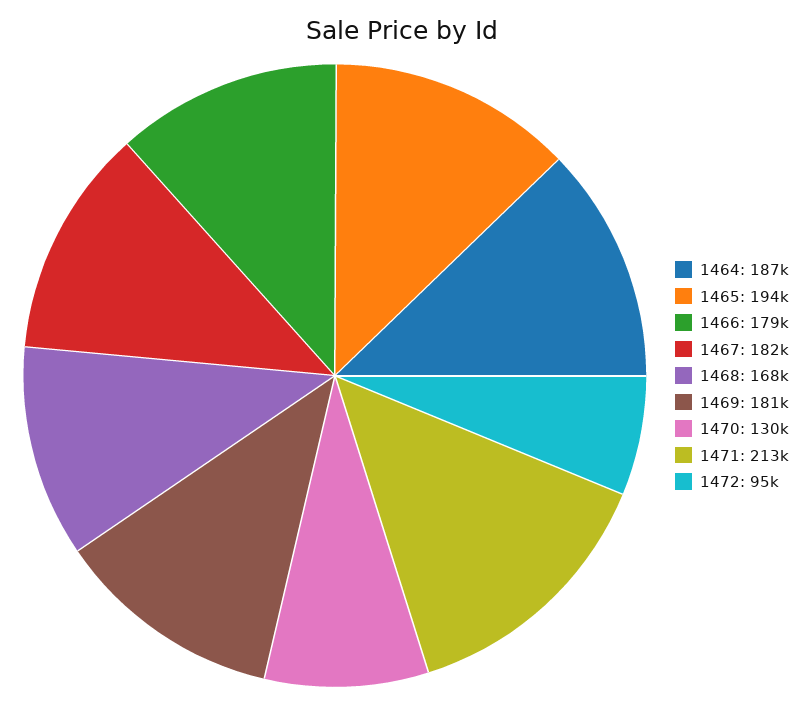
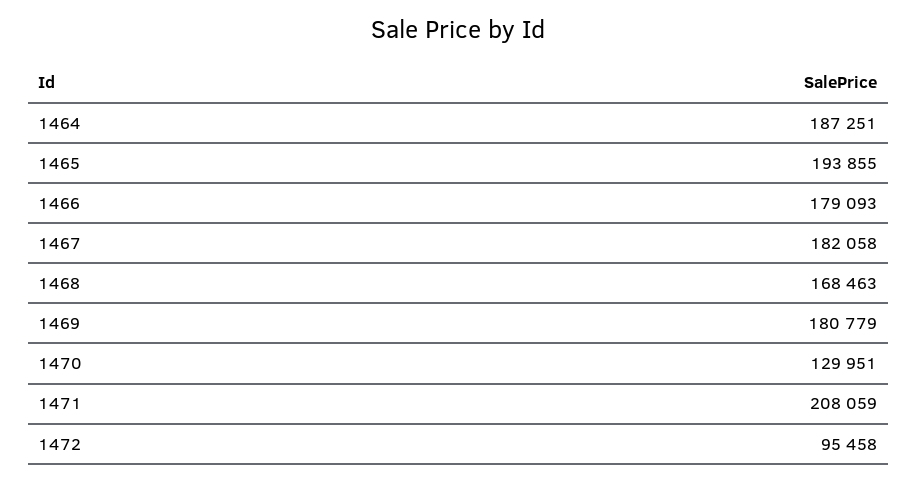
  {
    "1464": 187251,
    "1465": 193855,
    "1466": 179093,
    "1467": 182058,
    "1468": 168463,
    "1469": 180779,
    "1470": 129951,
-   "1471": 213000,
+   "1471": 208059,
    "1472": 95458
  }

